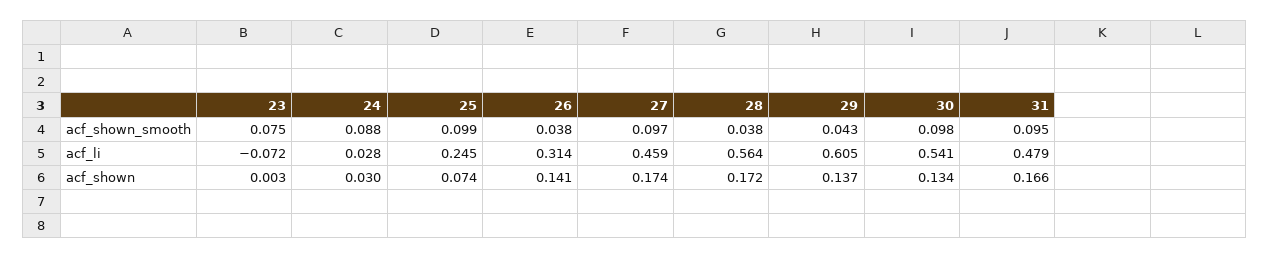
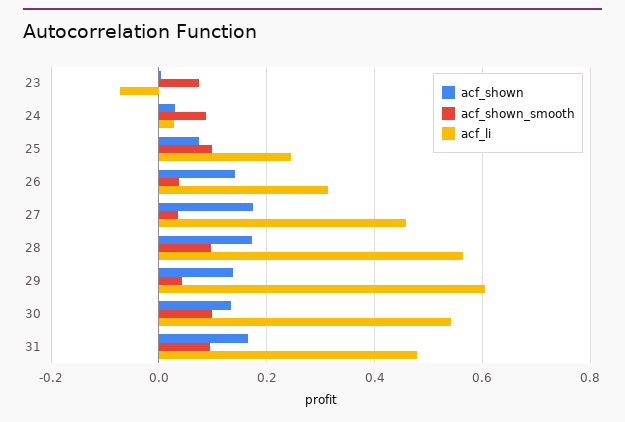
  {
    "acf_shown_smooth": {
      "23": 0.075,
      "24": 0.088,
      "25": 0.099,
      "26": 0.038,
-     "27": 0.097,
+     "27": 0.04,
-     "28": 0.038,
+     "28": 0.1,
      "29": 0.043,
      "30": 0.098,
      "31": 0.095
    },
    "acf_li": {
      "23": -0.072,
      "24": 0.028,
      "25": 0.245,
      "26": 0.314,
      "27": 0.459,
      "28": 0.564,
      "29": 0.605,
      "30": 0.541,
      "31": 0.479
    },
    "acf_shown": {
      "23": 0.003,
      "24": 0.03,
      "25": 0.074,
      "26": 0.141,
      "27": 0.174,
      "28": 0.172,
      "29": 0.137,
      "30": 0.134,
      "31": 0.166
    }
  }

